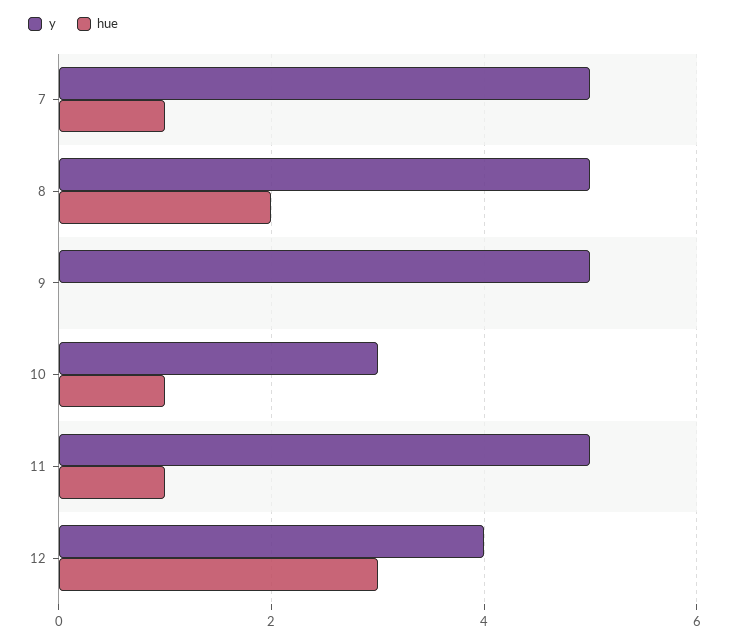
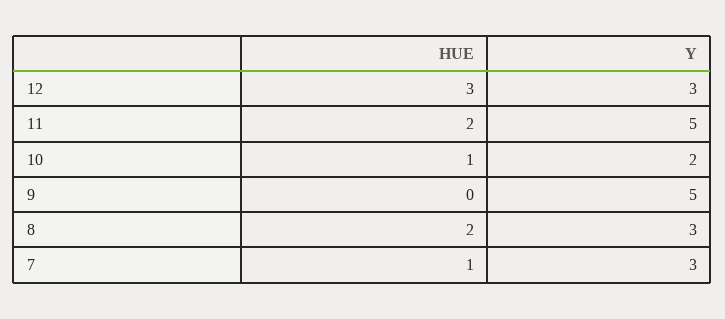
  {
    "y": {
-     "7": 5,
+     "7": 3,
-     "8": 5,
+     "8": 3,
      "9": 5,
-     "10": 3,
+     "10": 2,
      "11": 5,
-     "12": 4
+     "12": 3
    },
    "hue": {
      "7": 1,
      "8": 2,
      "9": 0,
      "10": 1,
-     "11": 1,
+     "11": 2,
      "12": 3
    }
  }

